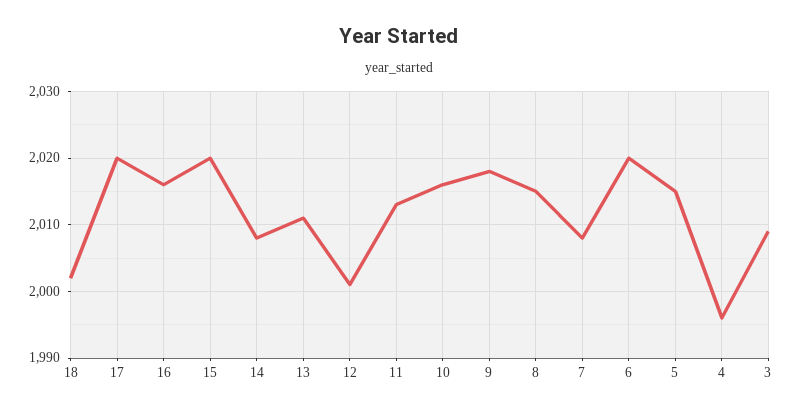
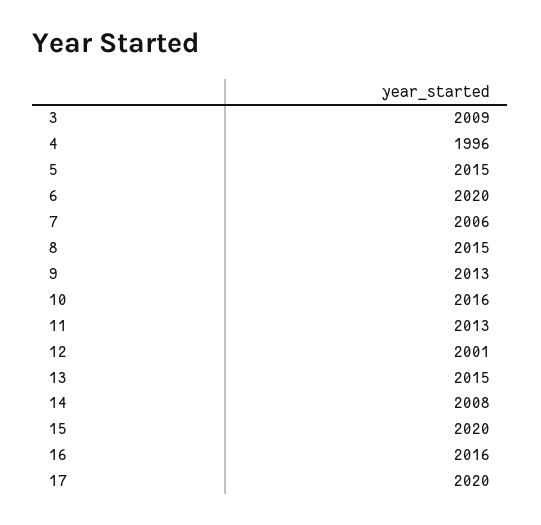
  {
-   "18": 2002,
    "17": 2020,
    "16": 2016,
    "15": 2020,
    "14": 2008,
-   "13": 2011,
+   "13": 2015,
    "12": 2001,
    "11": 2013,
    "10": 2016,
-   "9": 2018,
+   "9": 2013,
    "8": 2015,
-   "7": 2008,
+   "7": 2006,
    "6": 2020,
    "5": 2015,
    "4": 1996,
    "3": 2009
  }

